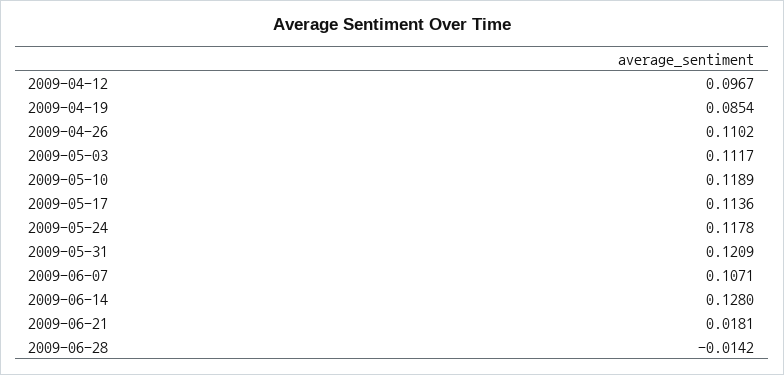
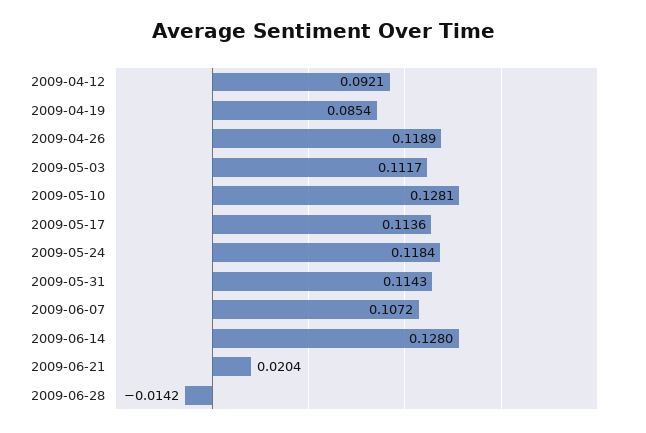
  {
-   "2009-04-12": 0.0967,
+   "2009-04-12": 0.0921,
    "2009-04-19": 0.0854,
-   "2009-04-26": 0.1102,
+   "2009-04-26": 0.1189,
    "2009-05-03": 0.1117,
-   "2009-05-10": 0.1189,
+   "2009-05-10": 0.1281,
    "2009-05-17": 0.1136,
-   "2009-05-24": 0.1178,
+   "2009-05-24": 0.1184,
-   "2009-05-31": 0.1209,
+   "2009-05-31": 0.1143,
-   "2009-06-07": 0.1071,
+   "2009-06-07": 0.1072,
    "2009-06-14": 0.128,
-   "2009-06-21": 0.0181,
+   "2009-06-21": 0.0204,
    "2009-06-28": -0.0142
  }

